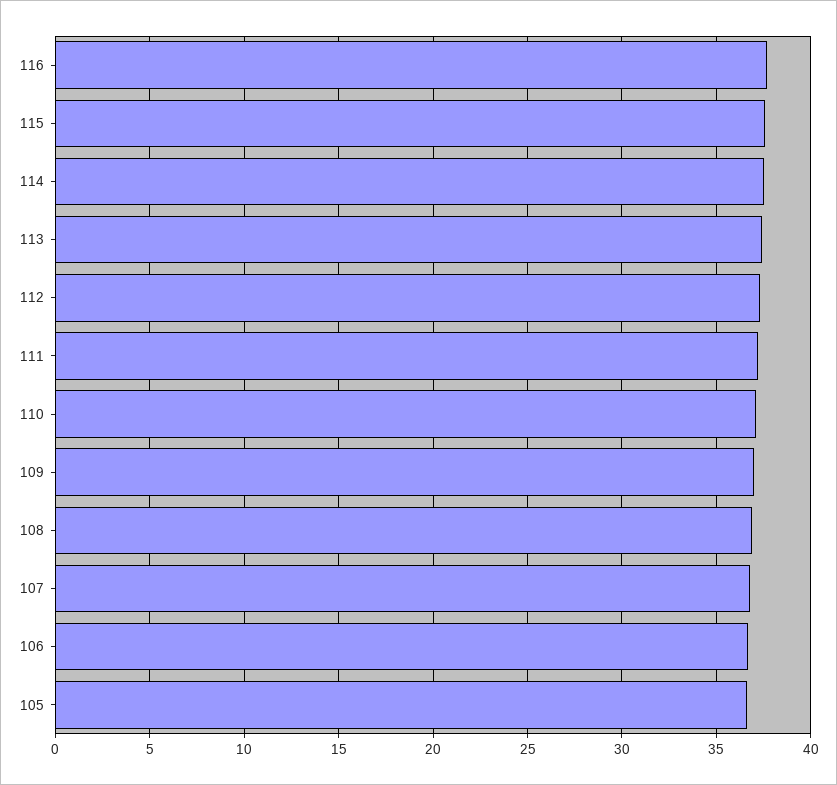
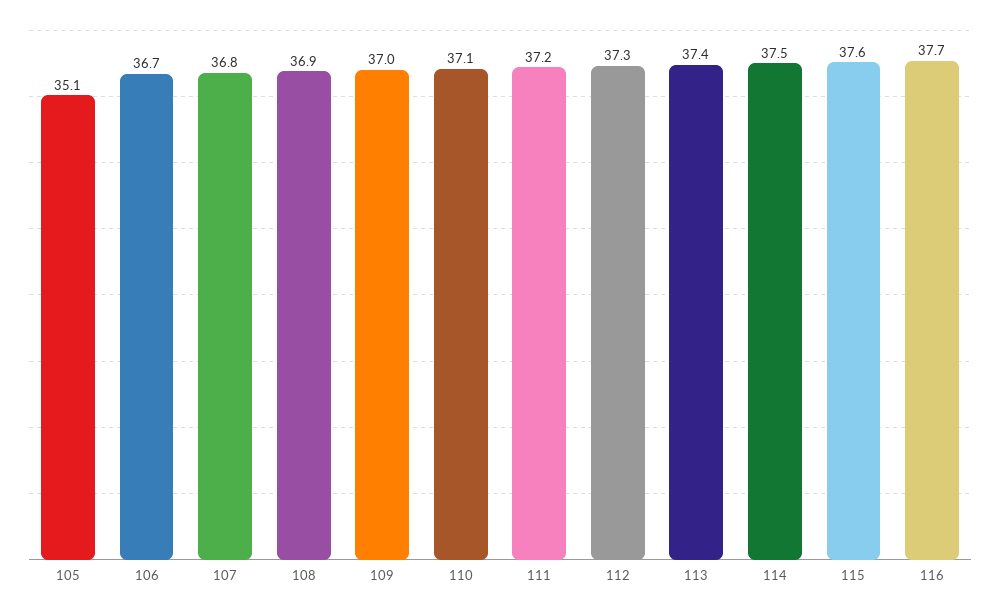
  {
    "116": 37.7,
    "115": 37.6,
    "114": 37.5,
    "113": 37.4,
    "112": 37.3,
    "111": 37.2,
    "110": 37.1,
    "109": 37,
    "108": 36.9,
    "107": 36.8,
    "106": 36.7,
-   "105": 36.5
+   "105": 35.1
  }

